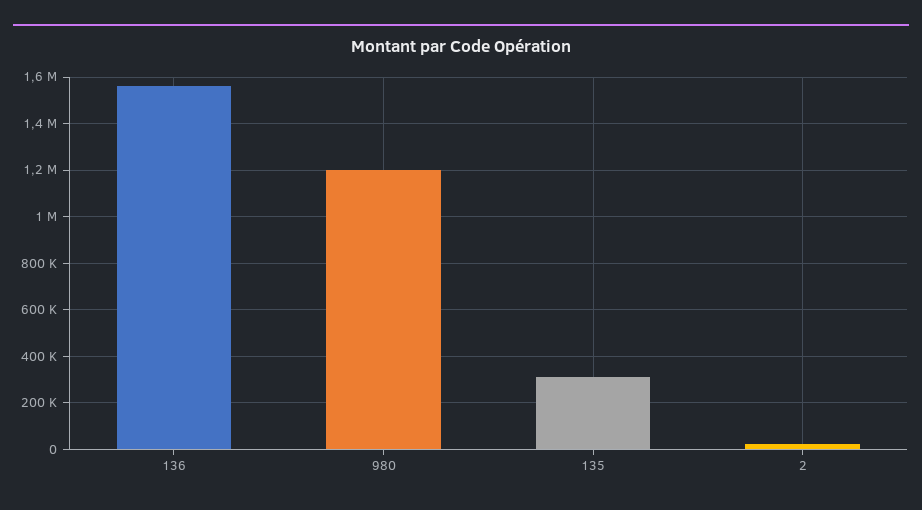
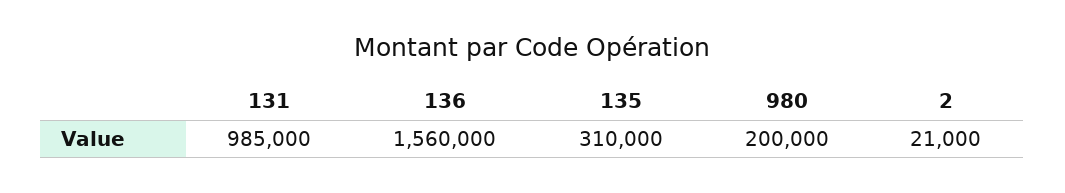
  {
    "136": 1560000,
-   "980": 1200000,
+   "980": 200000,
    "135": 310000,
-   "2": 21000
+   "2": 21000,
+   "131": 985000
  }

